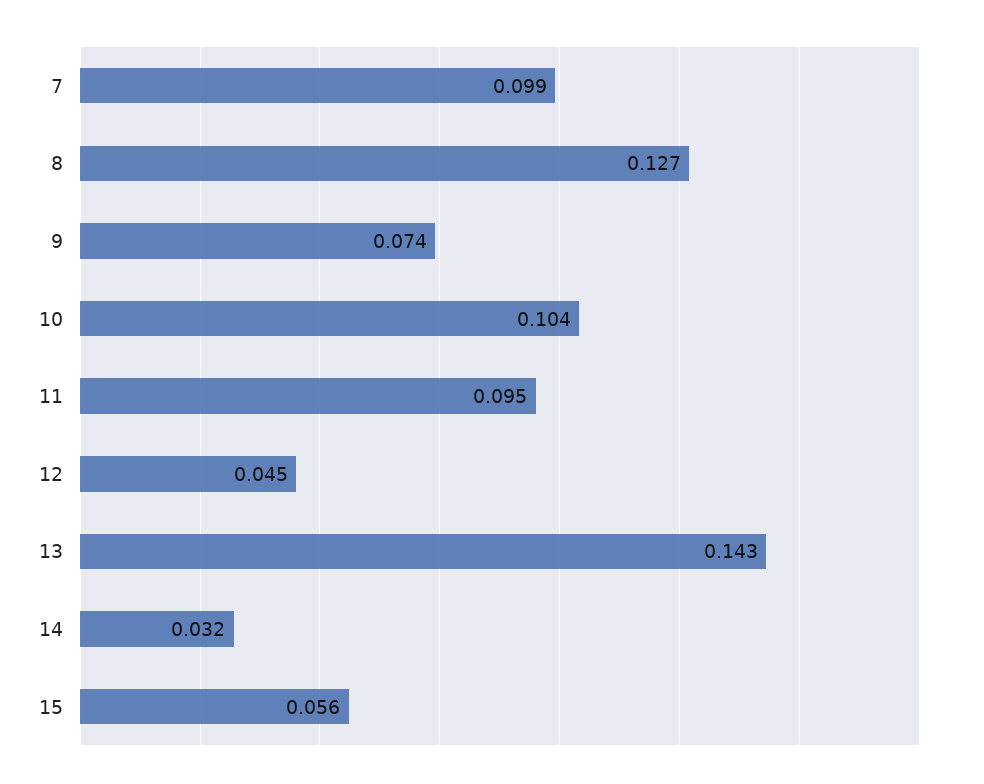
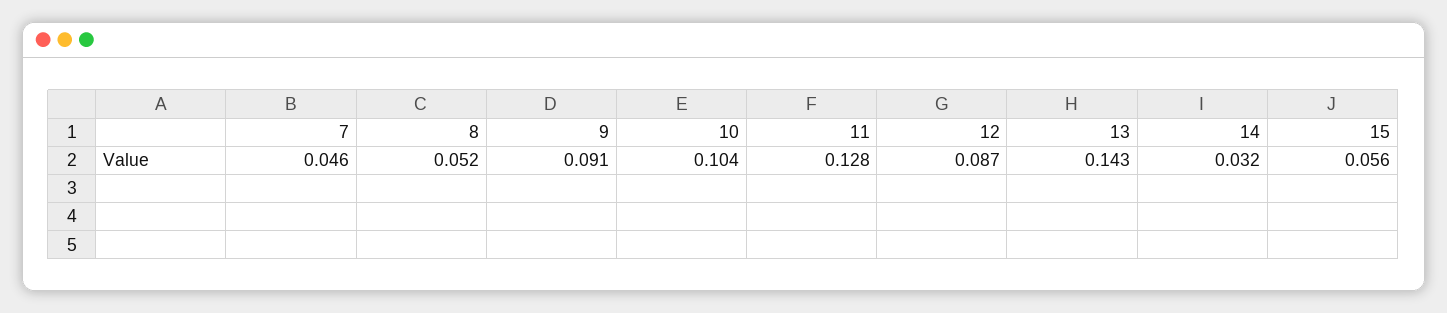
  {
-   "7": 0.099,
+   "7": 0.046,
-   "8": 0.127,
+   "8": 0.052,
-   "9": 0.074,
+   "9": 0.091,
    "10": 0.104,
-   "11": 0.095,
+   "11": 0.128,
-   "12": 0.045,
+   "12": 0.087,
    "13": 0.143,
    "14": 0.032,
    "15": 0.056
  }

